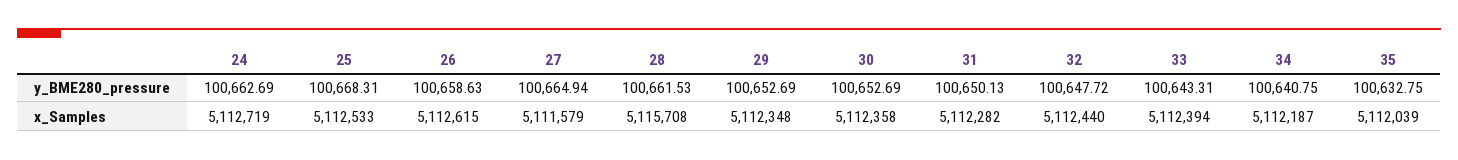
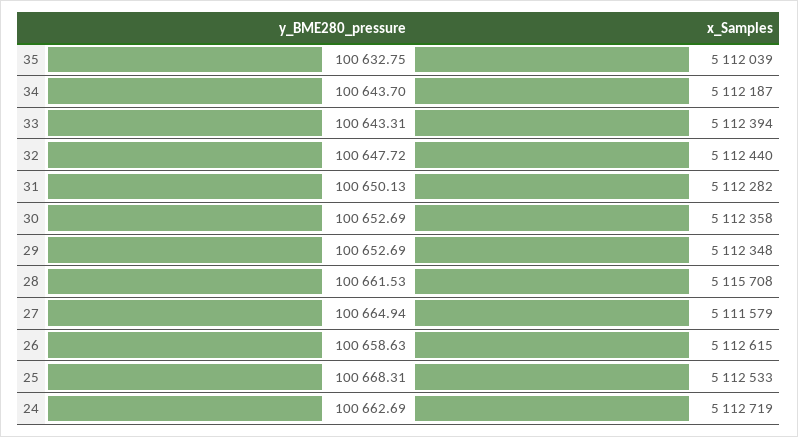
  {
    "24": {
      "y_BME280_pressure": 100662.69,
      "x_Samples": 5112719
    },
    "25": {
      "y_BME280_pressure": 100668.31,
      "x_Samples": 5112533
    },
    "26": {
      "y_BME280_pressure": 100658.63,
      "x_Samples": 5112615
    },
    "27": {
      "y_BME280_pressure": 100664.94,
      "x_Samples": 5111579
    },
    "28": {
      "y_BME280_pressure": 100661.53,
      "x_Samples": 5115708
    },
    "29": {
      "y_BME280_pressure": 100652.69,
      "x_Samples": 5112348
    },
    "30": {
      "y_BME280_pressure": 100652.69,
      "x_Samples": 5112358
    },
    "31": {
      "y_BME280_pressure": 100650.13,
      "x_Samples": 5112282
    },
    "32": {
      "y_BME280_pressure": 100647.72,
      "x_Samples": 5112440
    },
    "33": {
      "y_BME280_pressure": 100643.31,
      "x_Samples": 5112394
    },
    "34": {
-     "y_BME280_pressure": 100640.75,
+     "y_BME280_pressure": 100643.7,
      "x_Samples": 5112187
    },
    "35": {
      "y_BME280_pressure": 100632.75,
      "x_Samples": 5112039
    }
  }

